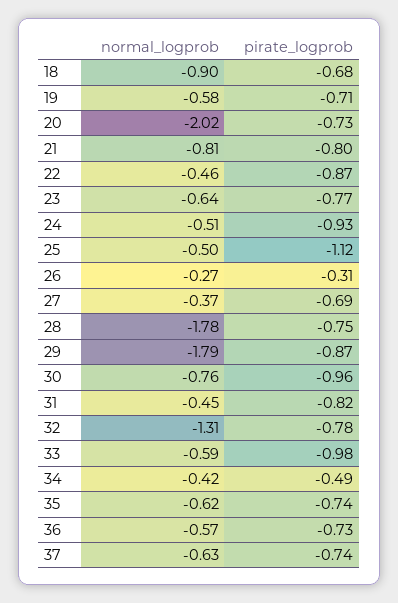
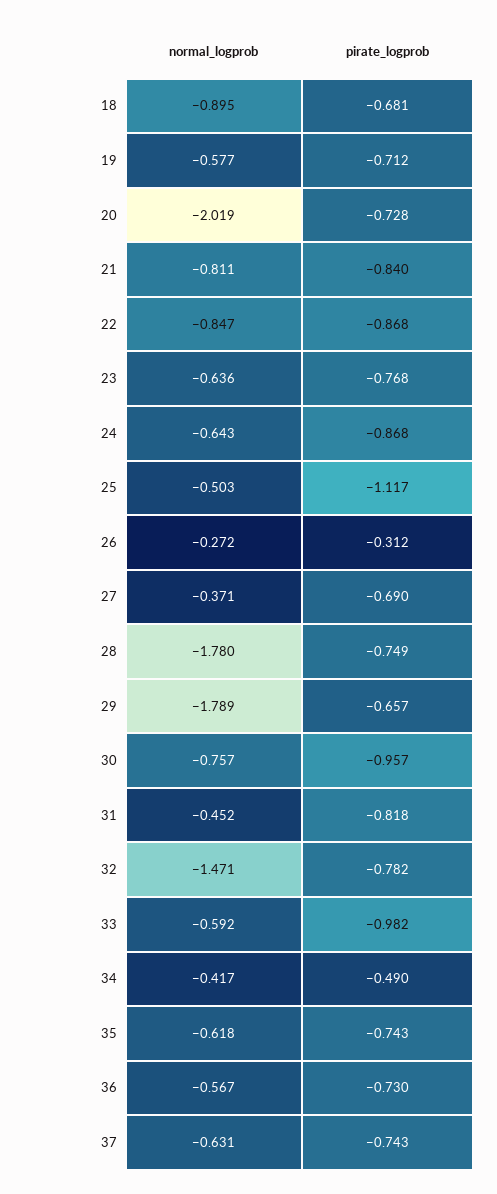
  {
    "normal_logprob": {
      "18": -0.895,
      "19": -0.577,
      "20": -2.019,
      "21": -0.811,
-     "22": -0.46,
+     "22": -0.847,
      "23": -0.636,
-     "24": -0.51,
+     "24": -0.643,
      "25": -0.503,
      "26": -0.272,
      "27": -0.371,
      "28": -1.78,
      "29": -1.789,
      "30": -0.757,
      "31": -0.452,
-     "32": -1.31,
+     "32": -1.471,
      "33": -0.592,
      "34": -0.417,
      "35": -0.618,
      "36": -0.567,
      "37": -0.631
    },
    "pirate_logprob": {
      "18": -0.681,
      "19": -0.712,
      "20": -0.728,
-     "21": -0.8,
+     "21": -0.84,
      "22": -0.868,
      "23": -0.768,
-     "24": -0.93,
+     "24": -0.868,
      "25": -1.117,
      "26": -0.312,
      "27": -0.69,
      "28": -0.749,
-     "29": -0.87,
+     "29": -0.657,
      "30": -0.957,
      "31": -0.818,
      "32": -0.782,
      "33": -0.982,
      "34": -0.49,
      "35": -0.743,
      "36": -0.73,
      "37": -0.743
    }
  }

